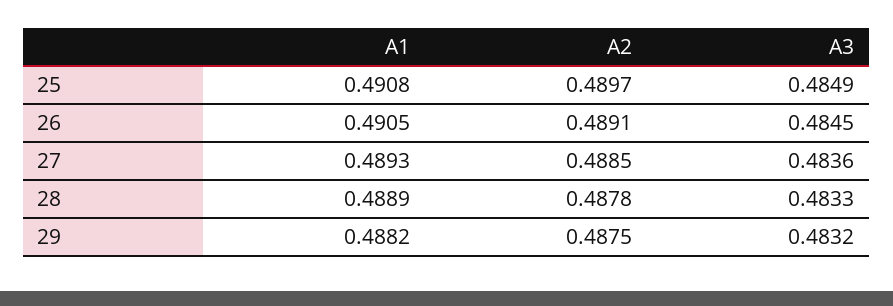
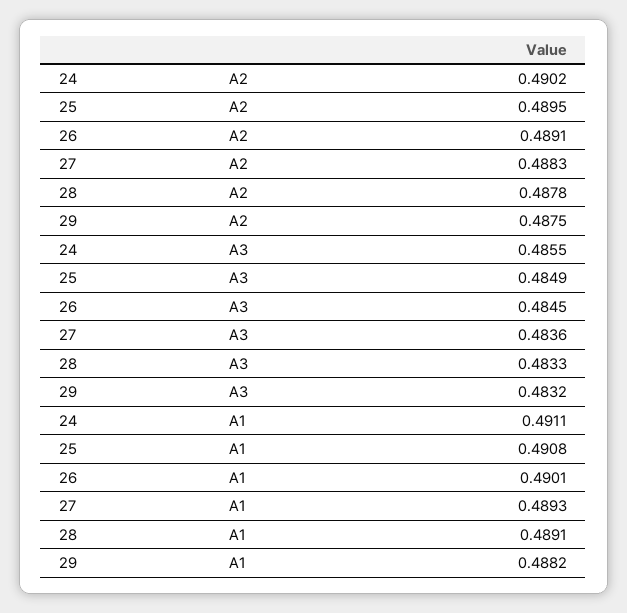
  {
    "A1": {
      "25": 0.4908,
-     "26": 0.4905,
+     "26": 0.4901,
      "27": 0.4893,
-     "28": 0.4889,
+     "28": 0.4891,
-     "29": 0.4882
+     "29": 0.4882,
+     "24": 0.4911
    },
    "A2": {
-     "25": 0.4897,
+     "25": 0.4895,
      "26": 0.4891,
-     "27": 0.4885,
+     "27": 0.4883,
      "28": 0.4878,
-     "29": 0.4875
+     "29": 0.4875,
+     "24": 0.4902
    },
    "A3": {
      "25": 0.4849,
      "26": 0.4845,
      "27": 0.4836,
      "28": 0.4833,
-     "29": 0.4832
+     "29": 0.4832,
+     "24": 0.4855
    }
  }

